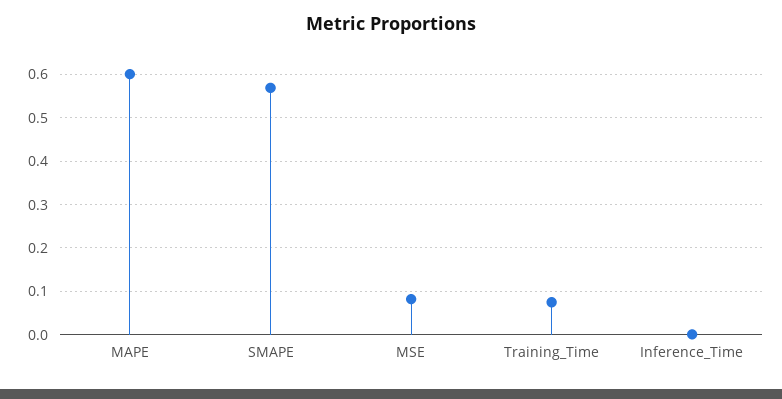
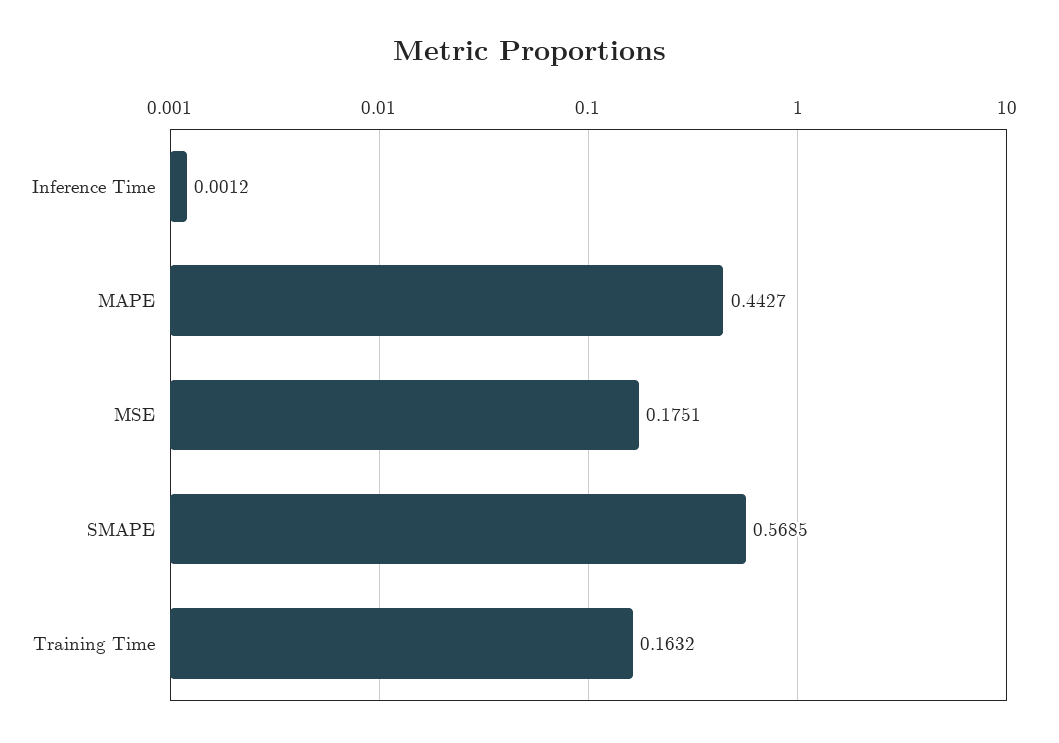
  {
-   "MAPE": 0.6,
+   "MAPE": 0.4427,
    "SMAPE": 0.5685,
-   "MSE": 0.08,
+   "MSE": 0.1751,
-   "Training_Time": 0.08,
+   "Training_Time": 0.1632,
    "Inference_Time": 0.0012
  }

